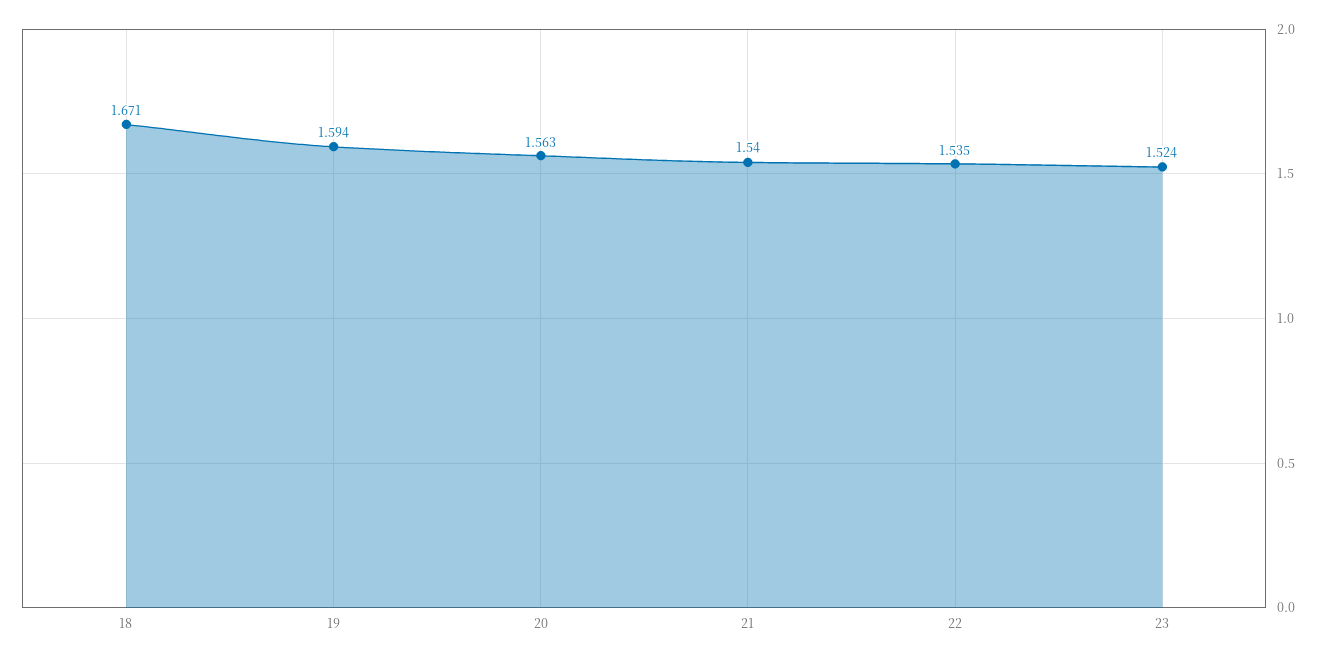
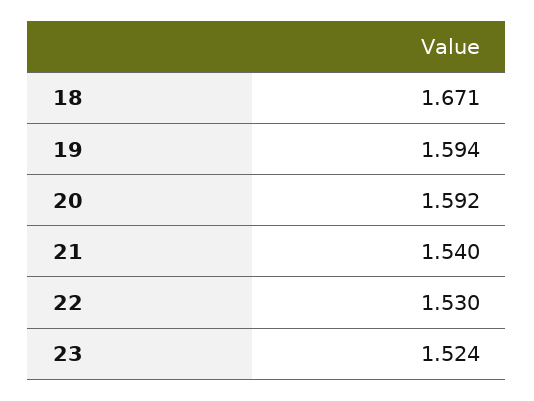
  {
    "18": 1.671,
    "19": 1.594,
-   "20": 1.563,
+   "20": 1.592,
    "21": 1.54,
-   "22": 1.535,
+   "22": 1.53,
    "23": 1.524
  }

